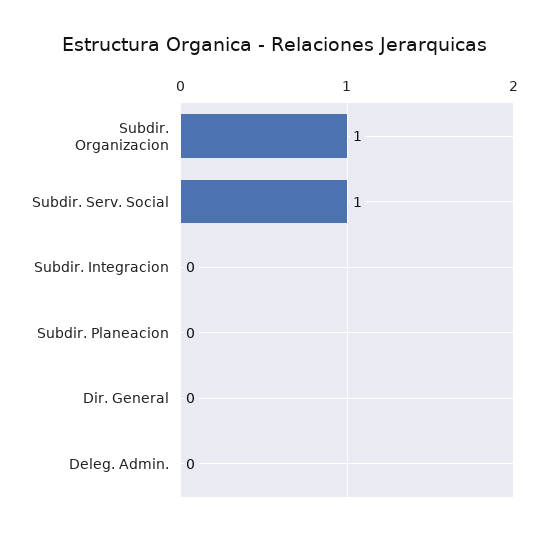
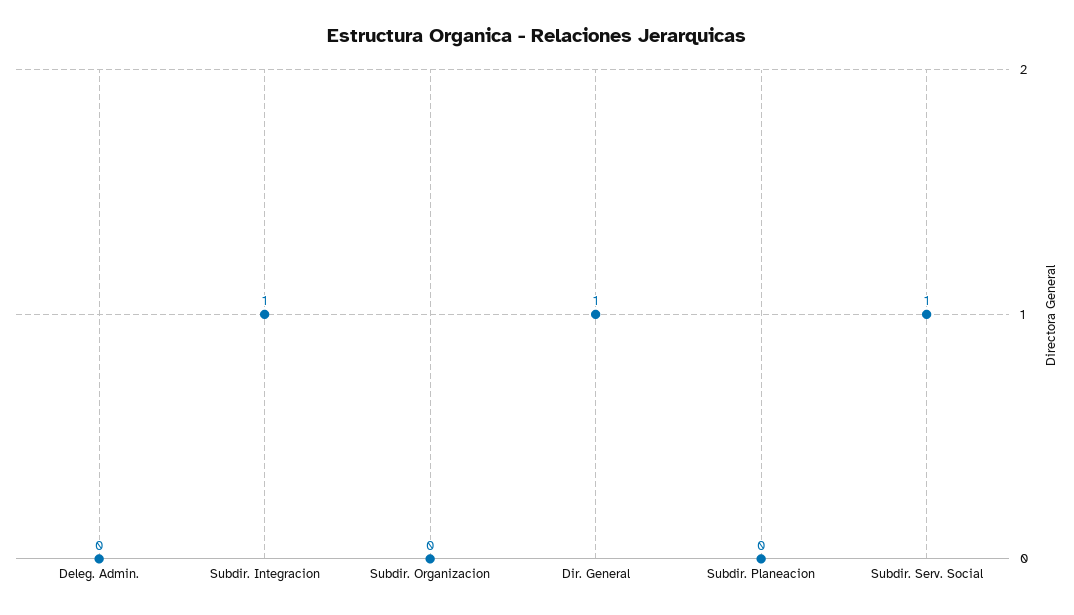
  {
-   "Subdir. Organizacion": 1,
+   "Subdir. Organizacion": 0,
    "Subdir. Serv. Social": 1,
-   "Subdir. Integracion": 0,
+   "Subdir. Integracion": 1,
    "Subdir. Planeacion": 0,
-   "Dir. General": 0,
+   "Dir. General": 1,
    "Deleg. Admin.": 0
  }

